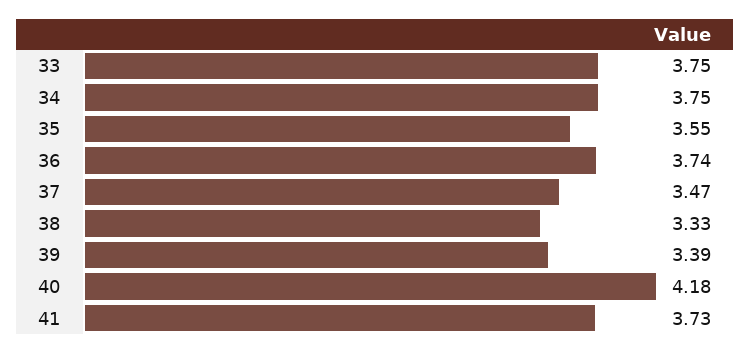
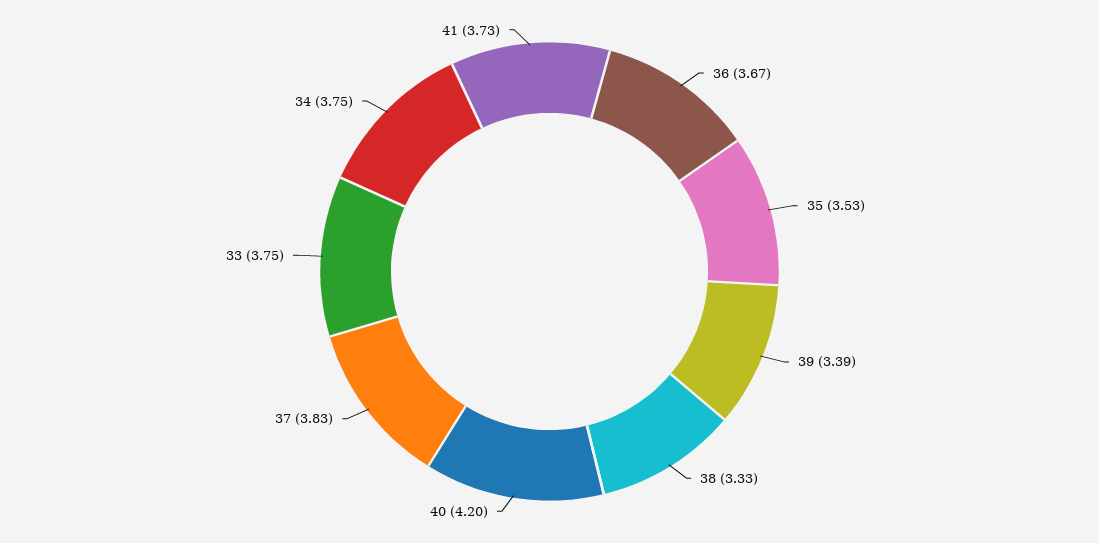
  {
    "33": 3.75,
    "34": 3.75,
-   "35": 3.55,
+   "35": 3.53,
-   "36": 3.74,
+   "36": 3.67,
-   "37": 3.47,
+   "37": 3.83,
    "38": 3.33,
    "39": 3.39,
-   "40": 4.18,
+   "40": 4.2,
    "41": 3.73
  }

